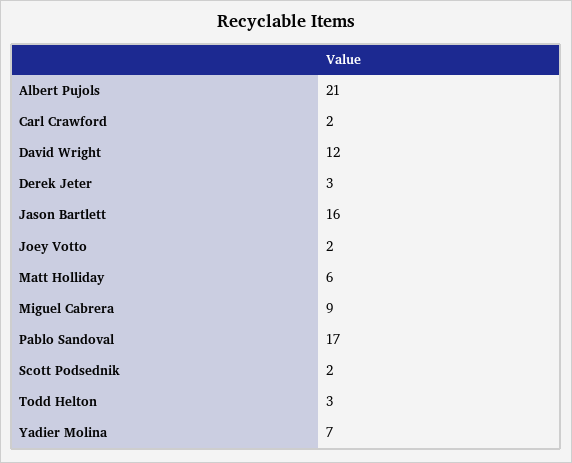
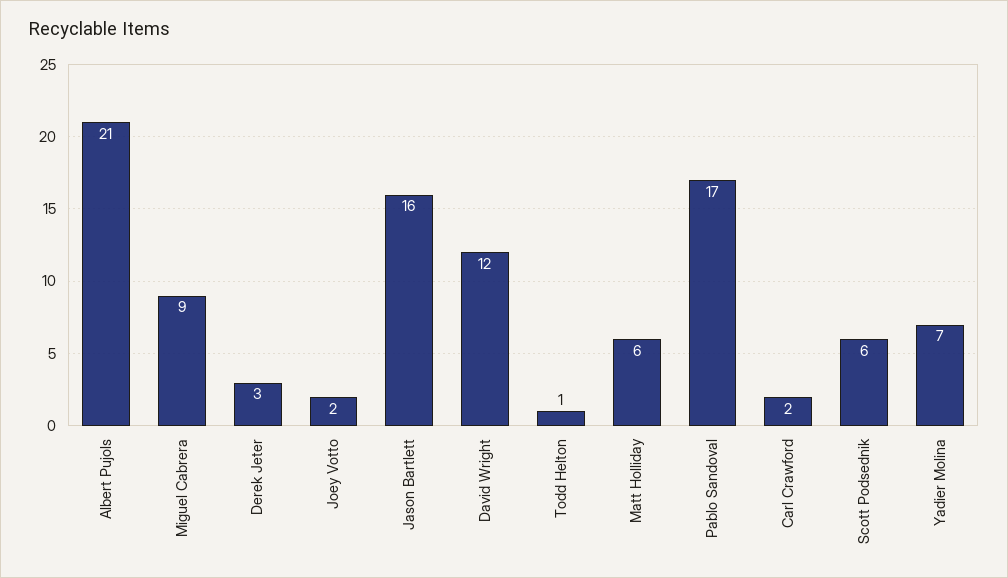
  {
    "Albert Pujols": 21,
    "Carl Crawford": 2,
    "David Wright": 12,
    "Derek Jeter": 3,
    "Jason Bartlett": 16,
    "Joey Votto": 2,
    "Matt Holliday": 6,
    "Miguel Cabrera": 9,
    "Pablo Sandoval": 17,
-   "Scott Podsednik": 2,
+   "Scott Podsednik": 6,
-   "Todd Helton": 3,
+   "Todd Helton": 1,
    "Yadier Molina": 7
  }

